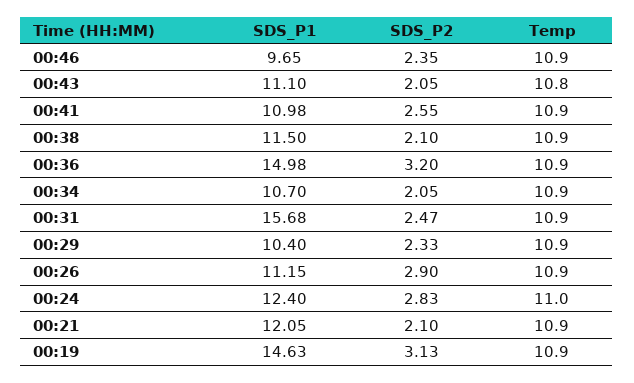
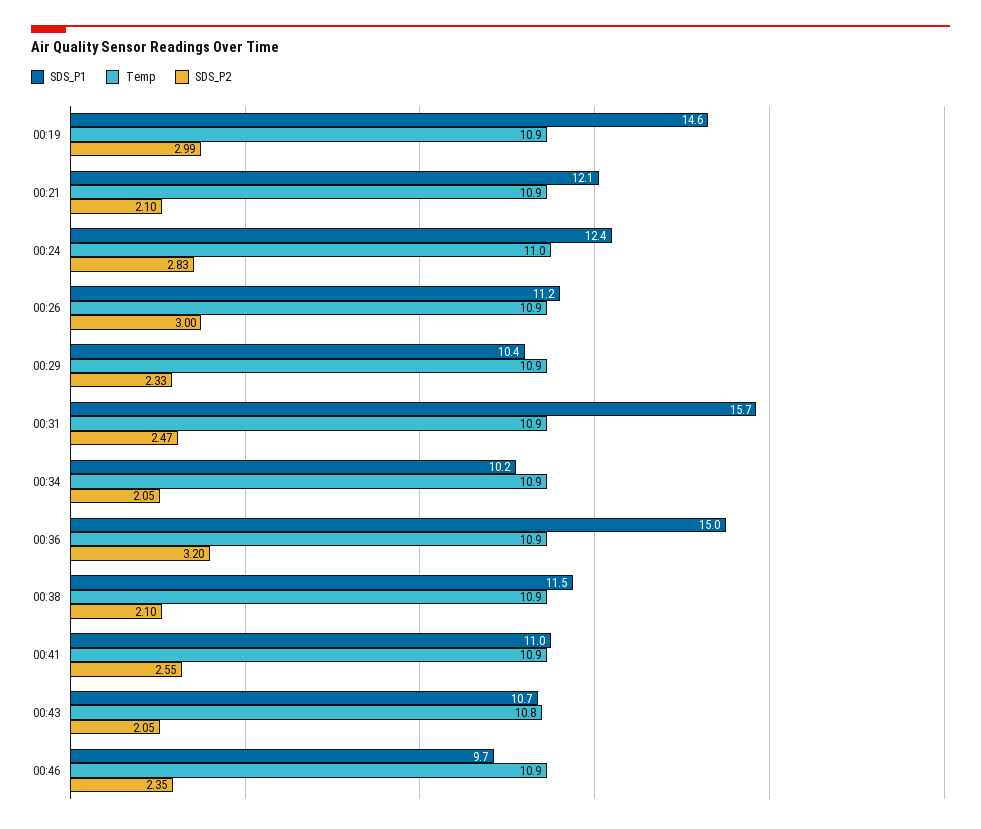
  {
    "SDS_P1": {
      "00:46": 9.65,
-     "00:43": 11.1,
+     "00:43": 10.7,
      "00:41": 10.98,
      "00:38": 11.5,
      "00:36": 14.98,
-     "00:34": 10.7,
+     "00:34": 10.2,
      "00:31": 15.68,
      "00:29": 10.4,
      "00:26": 11.15,
      "00:24": 12.4,
      "00:21": 12.05,
      "00:19": 14.63
    },
    "SDS_P2": {
      "00:46": 2.35,
      "00:43": 2.05,
      "00:41": 2.55,
      "00:38": 2.1,
      "00:36": 3.2,
      "00:34": 2.05,
      "00:31": 2.47,
      "00:29": 2.33,
-     "00:26": 2.9,
+     "00:26": 3,
      "00:24": 2.83,
      "00:21": 2.1,
-     "00:19": 3.13
+     "00:19": 2.99
    },
    "Temp": {
      "00:46": 10.9,
      "00:43": 10.8,
      "00:41": 10.9,
      "00:38": 10.9,
      "00:36": 10.9,
      "00:34": 10.9,
      "00:31": 10.9,
      "00:29": 10.9,
      "00:26": 10.9,
      "00:24": 11,
      "00:21": 10.9,
      "00:19": 10.9
    }
  }

